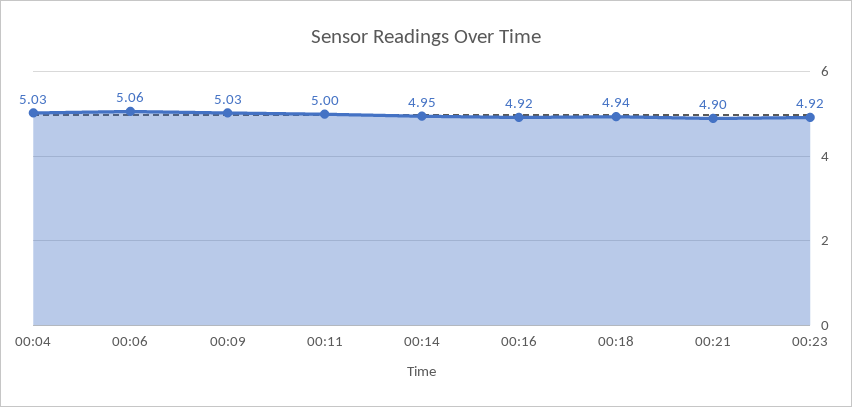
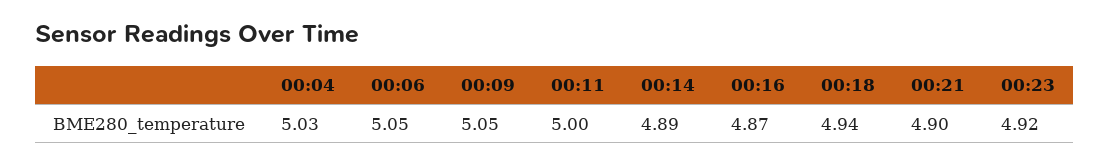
  {
    "00:04": 5.03,
-   "00:06": 5.06,
+   "00:06": 5.05,
-   "00:09": 5.03,
+   "00:09": 5.05,
    "00:11": 5,
-   "00:14": 4.95,
+   "00:14": 4.89,
-   "00:16": 4.92,
+   "00:16": 4.87,
    "00:18": 4.94,
    "00:21": 4.9,
    "00:23": 4.92
  }

